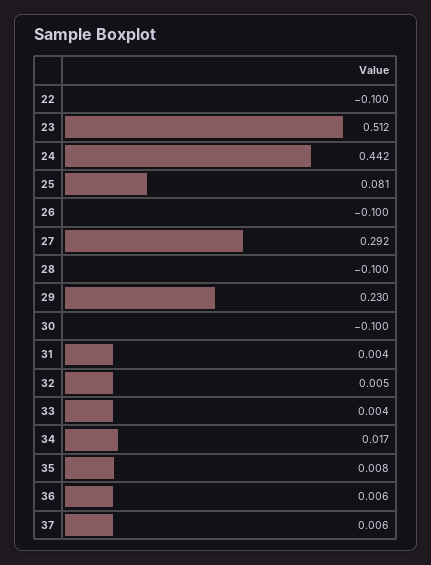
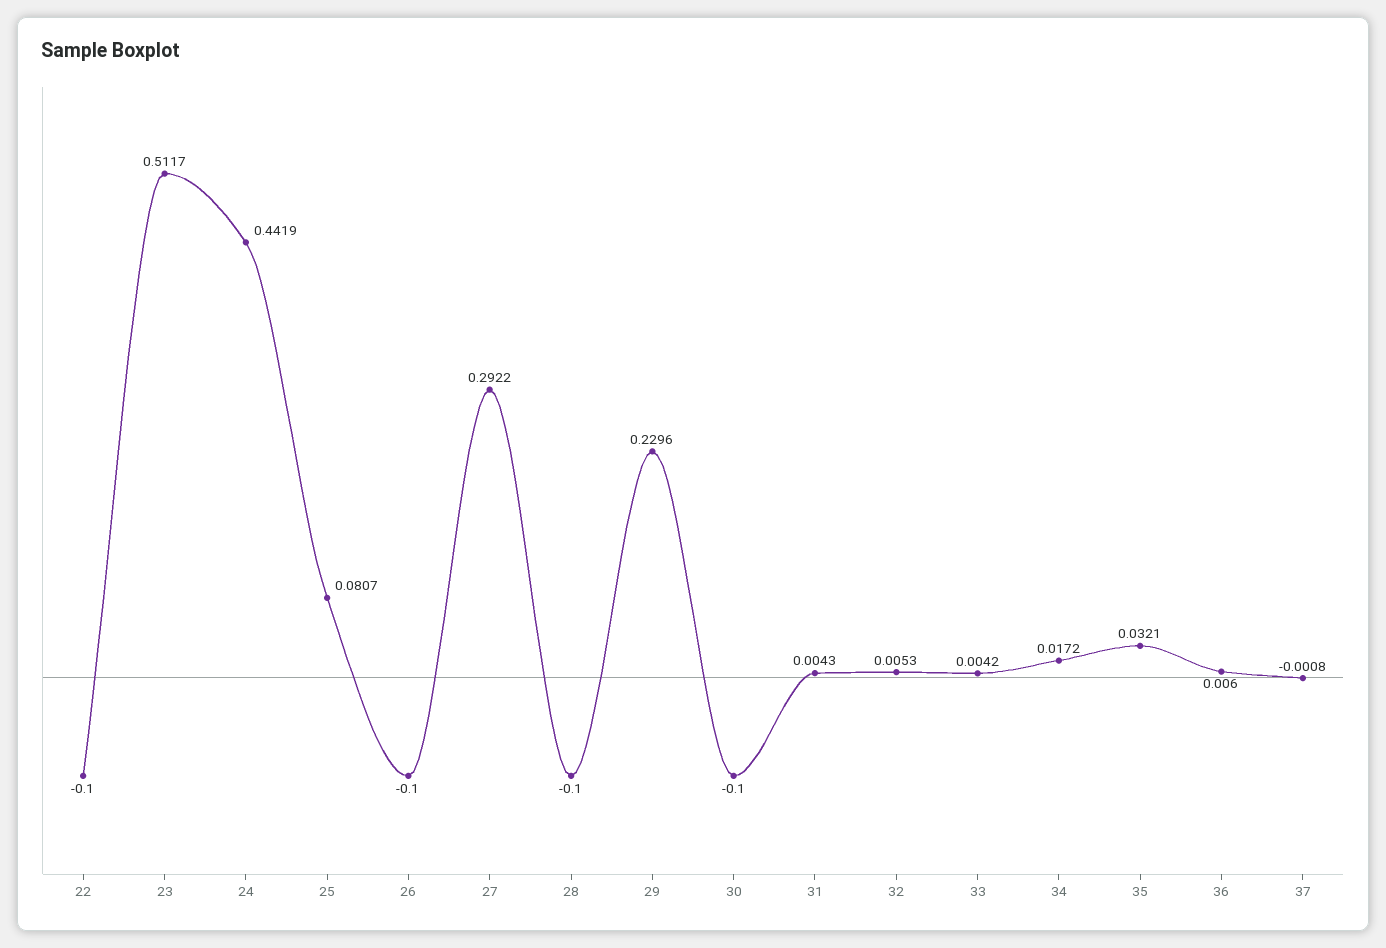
  {
    "22": -0.1,
    "23": 0.5117,
    "24": 0.4419,
    "25": 0.0807,
    "26": -0.1,
    "27": 0.2922,
    "28": -0.1,
    "29": 0.2296,
    "30": -0.1,
    "31": 0.0043,
    "32": 0.0053,
    "33": 0.0042,
    "34": 0.0172,
-   "35": 0.008,
+   "35": 0.0321,
    "36": 0.006,
-   "37": 0.006
+   "37": -0.0008
  }

